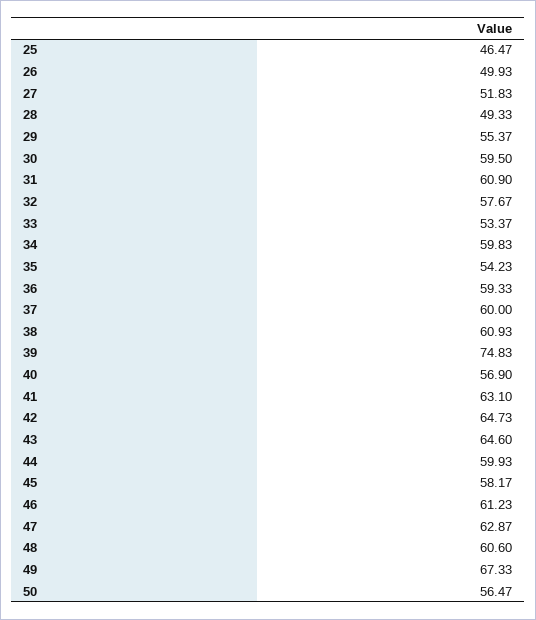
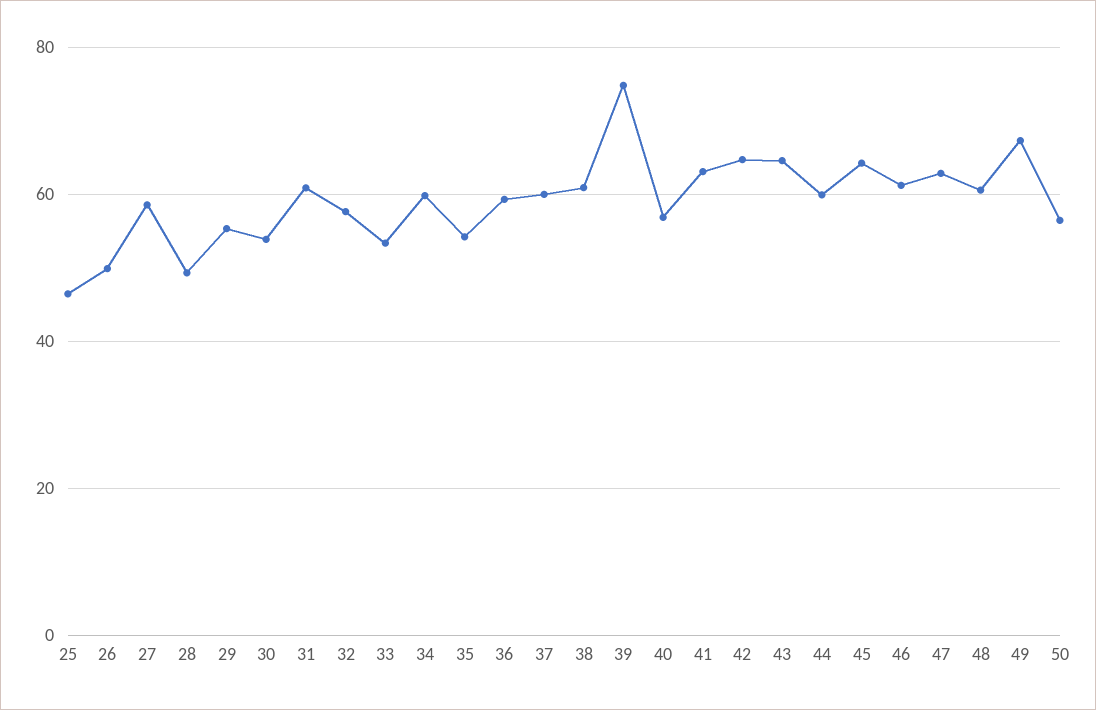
  {
    "25": 46.47,
    "26": 49.93,
-   "27": 51.83,
+   "27": 58,
    "28": 49.33,
    "29": 55.37,
-   "30": 59.5,
+   "30": 54,
    "31": 60.9,
    "32": 57.67,
    "33": 53.37,
    "34": 59.83,
    "35": 54.23,
    "36": 59.33,
    "37": 60,
    "38": 60.93,
    "39": 74.83,
    "40": 56.9,
    "41": 63.1,
    "42": 64.73,
    "43": 64.6,
    "44": 59.93,
-   "45": 58.17,
+   "45": 64,
    "46": 61.23,
    "47": 62.87,
    "48": 60.6,
    "49": 67.33,
    "50": 56.47
  }

